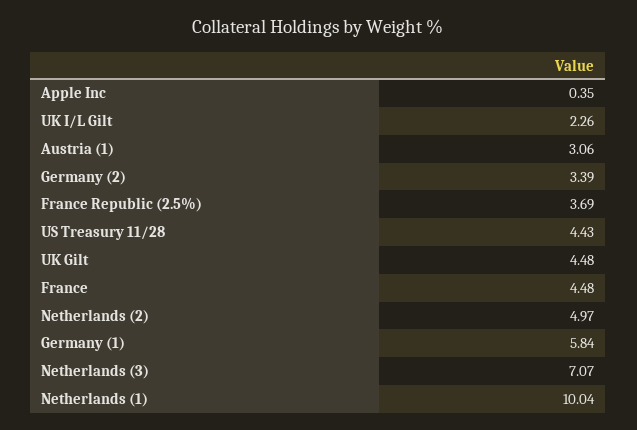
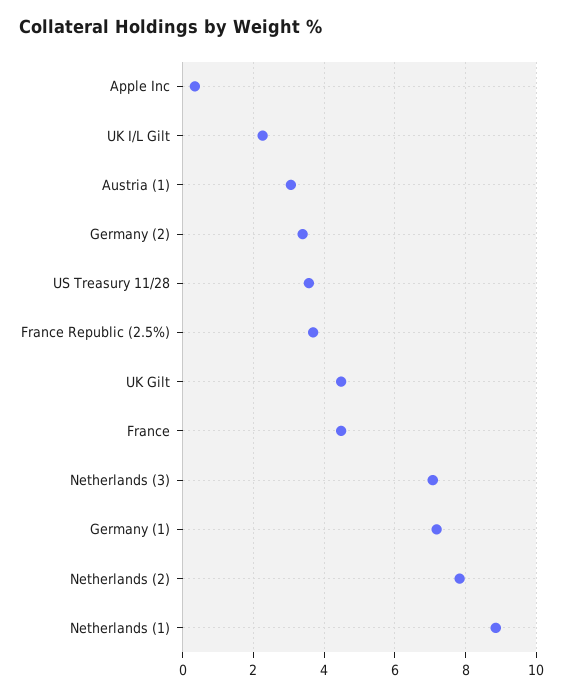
  {
    "Apple Inc": 0.35,
    "UK I/L Gilt": 2.26,
    "Austria (1)": 3.06,
    "Germany (2)": 3.39,
    "France Republic (2.5%)": 3.69,
-   "US Treasury 11/28": 4.43,
+   "US Treasury 11/28": 3.6,
    "UK Gilt": 4.48,
    "France": 4.48,
-   "Netherlands (2)": 4.97,
+   "Netherlands (2)": 7.8,
-   "Germany (1)": 5.84,
+   "Germany (1)": 7.2,
    "Netherlands (3)": 7.07,
-   "Netherlands (1)": 10.04
+   "Netherlands (1)": 8.8
  }

